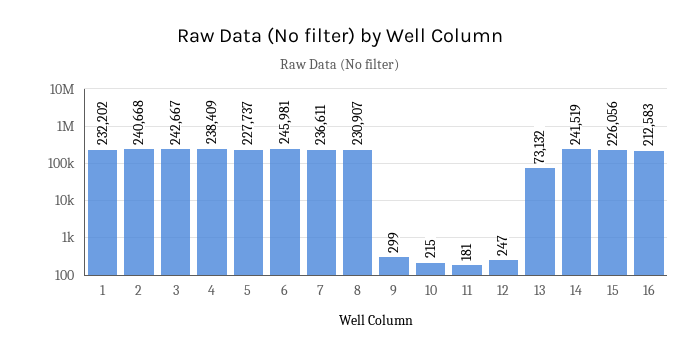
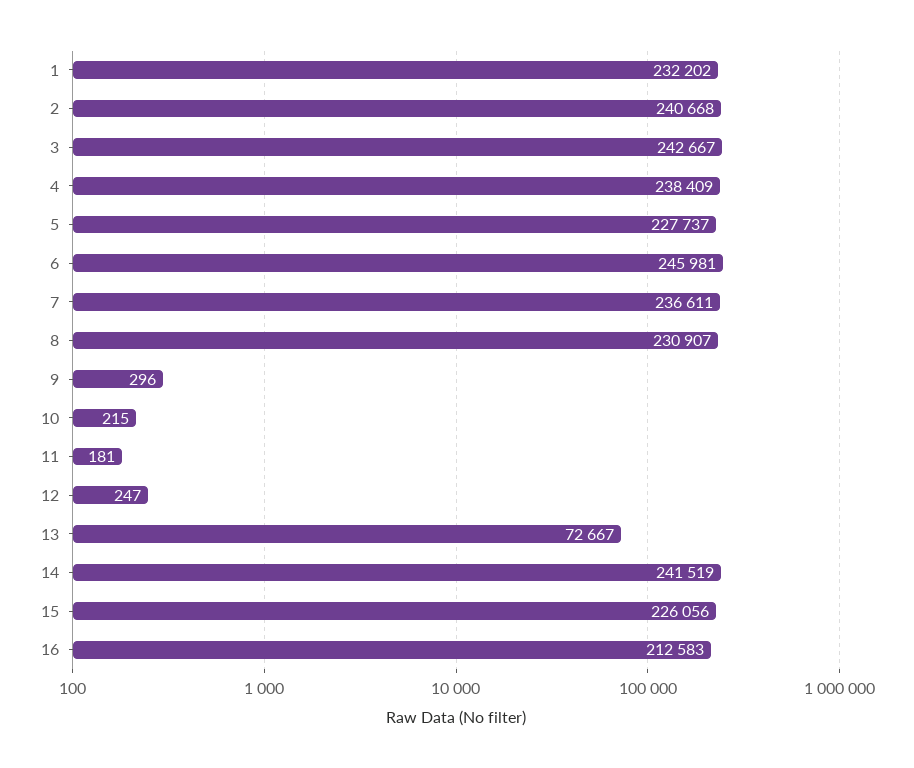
  {
    "1": 232202,
    "2": 240668,
    "3": 242667,
    "4": 238409,
    "5": 227737,
    "6": 245981,
    "7": 236611,
    "8": 230907,
-   "9": 299,
+   "9": 296,
    "10": 215,
    "11": 181,
    "12": 247,
-   "13": 73132,
+   "13": 72667,
    "14": 241519,
    "15": 226056,
    "16": 212583
  }

